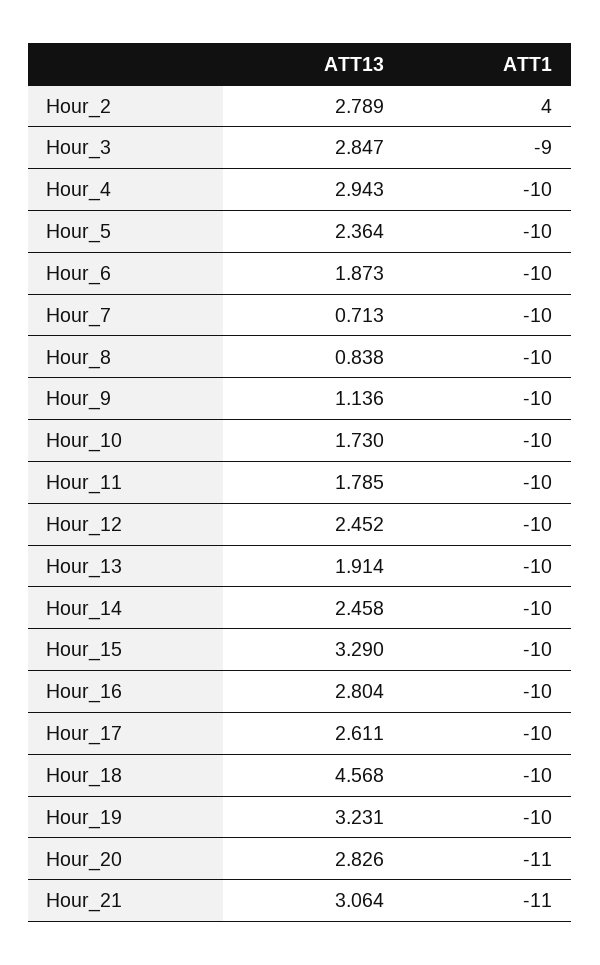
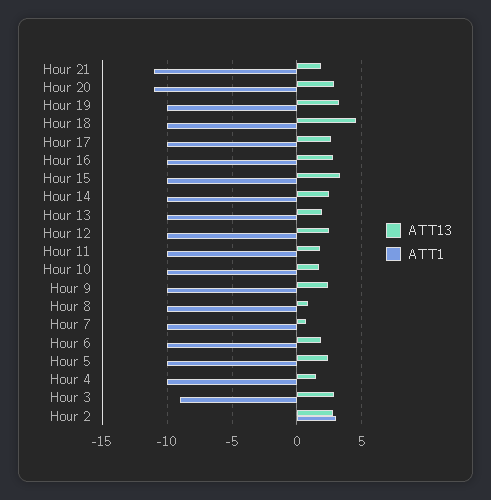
  {
    "ATT13": {
      "Hour_2": 2.789,
      "Hour_3": 2.847,
-     "Hour_4": 2.943,
+     "Hour_4": 1.5,
      "Hour_5": 2.364,
      "Hour_6": 1.873,
      "Hour_7": 0.713,
      "Hour_8": 0.838,
-     "Hour_9": 1.136,
+     "Hour_9": 2.5,
      "Hour_10": 1.73,
      "Hour_11": 1.785,
      "Hour_12": 2.452,
      "Hour_13": 1.914,
      "Hour_14": 2.458,
      "Hour_15": 3.29,
      "Hour_16": 2.804,
      "Hour_17": 2.611,
      "Hour_18": 4.568,
      "Hour_19": 3.231,
      "Hour_20": 2.826,
-     "Hour_21": 3.064
+     "Hour_21": 2
    },
    "ATT1": {
-     "Hour_2": 4,
+     "Hour_2": 3,
      "Hour_3": -9,
      "Hour_4": -10,
      "Hour_5": -10,
      "Hour_6": -10,
      "Hour_7": -10,
      "Hour_8": -10,
      "Hour_9": -10,
      "Hour_10": -10,
      "Hour_11": -10,
      "Hour_12": -10,
      "Hour_13": -10,
      "Hour_14": -10,
      "Hour_15": -10,
      "Hour_16": -10,
      "Hour_17": -10,
      "Hour_18": -10,
      "Hour_19": -10,
      "Hour_20": -11,
      "Hour_21": -11
    }
  }

